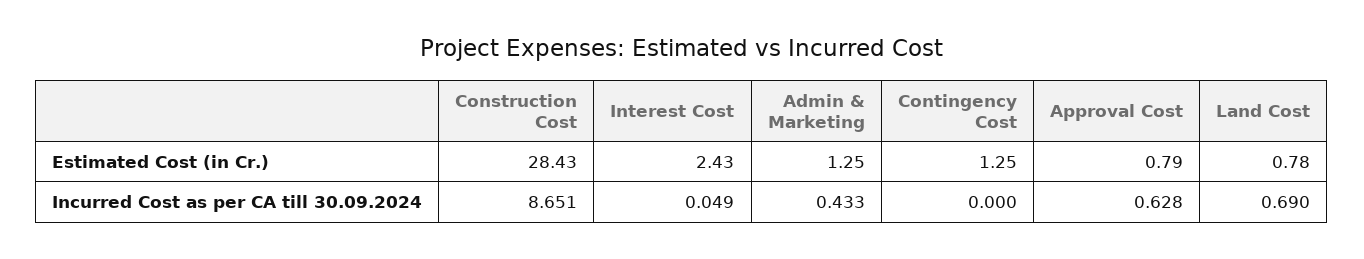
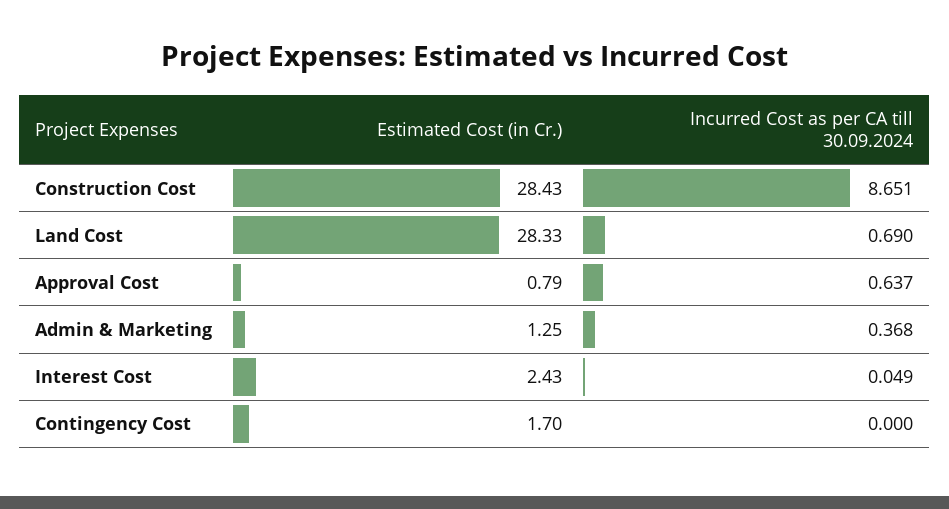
  {
    "Construction Cost": {
      "Estimated Cost (in Cr.)": 28.43,
      "Incurred Cost as per CA till 30.09.2024": 8.651
    },
    "Interest Cost": {
      "Estimated Cost (in Cr.)": 2.43,
      "Incurred Cost as per CA till 30.09.2024": 0.049
    },
    "Admin & Marketing": {
      "Estimated Cost (in Cr.)": 1.25,
-     "Incurred Cost as per CA till 30.09.2024": 0.433
+     "Incurred Cost as per CA till 30.09.2024": 0.368
    },
    "Contingency Cost": {
-     "Estimated Cost (in Cr.)": 1.25,
+     "Estimated Cost (in Cr.)": 1.7,
      "Incurred Cost as per CA till 30.09.2024": 0
    },
    "Approval Cost": {
      "Estimated Cost (in Cr.)": 0.79,
-     "Incurred Cost as per CA till 30.09.2024": 0.628
+     "Incurred Cost as per CA till 30.09.2024": 0.637
    },
    "Land Cost": {
-     "Estimated Cost (in Cr.)": 0.78,
+     "Estimated Cost (in Cr.)": 28.33,
      "Incurred Cost as per CA till 30.09.2024": 0.69
    }
  }

